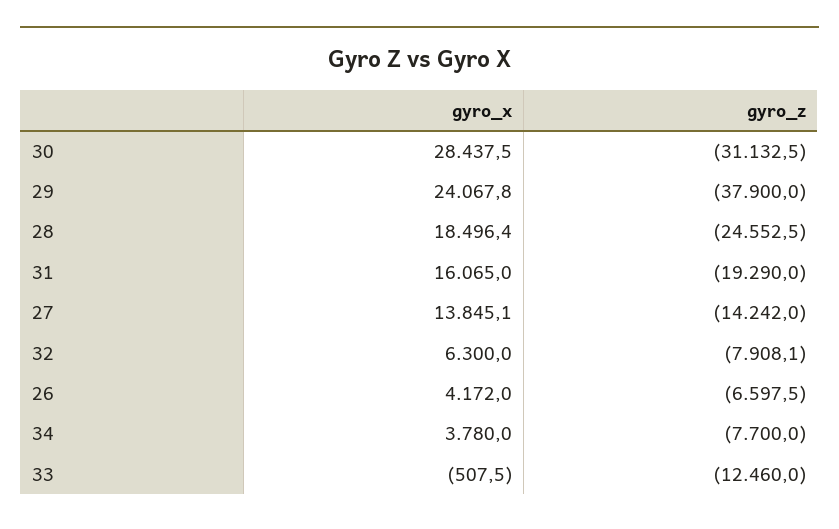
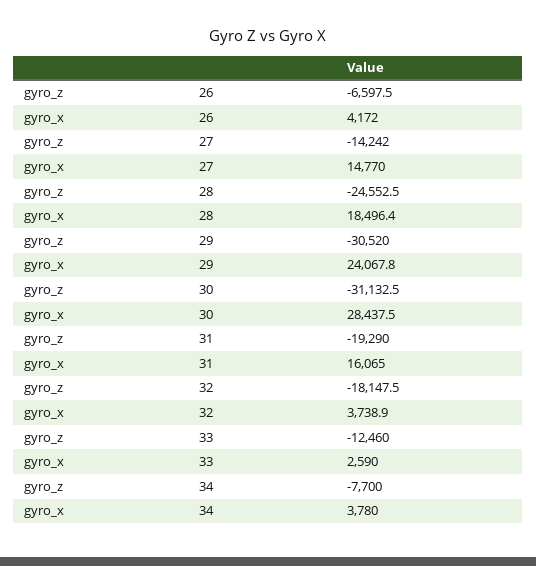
  {
    "gyro_x": {
      "30": 28437.5,
      "29": 24067.8,
      "28": 18496.4,
      "31": 16065,
-     "27": 13845.1,
+     "27": 14770,
-     "32": 6300,
+     "32": 3738.9,
      "26": 4172,
      "34": 3780,
-     "33": -507.5
+     "33": 2590
    },
    "gyro_z": {
      "30": -31132.5,
-     "29": -37900,
+     "29": -30520,
      "28": -24552.5,
      "31": -19290,
      "27": -14242,
-     "32": -7908.1,
+     "32": -18147.5,
      "26": -6597.5,
      "34": -7700,
      "33": -12460
    }
  }

